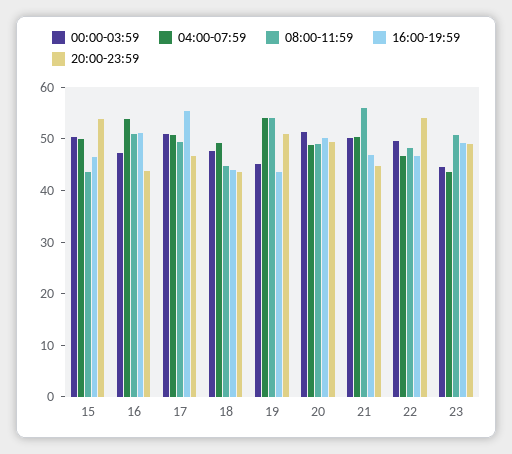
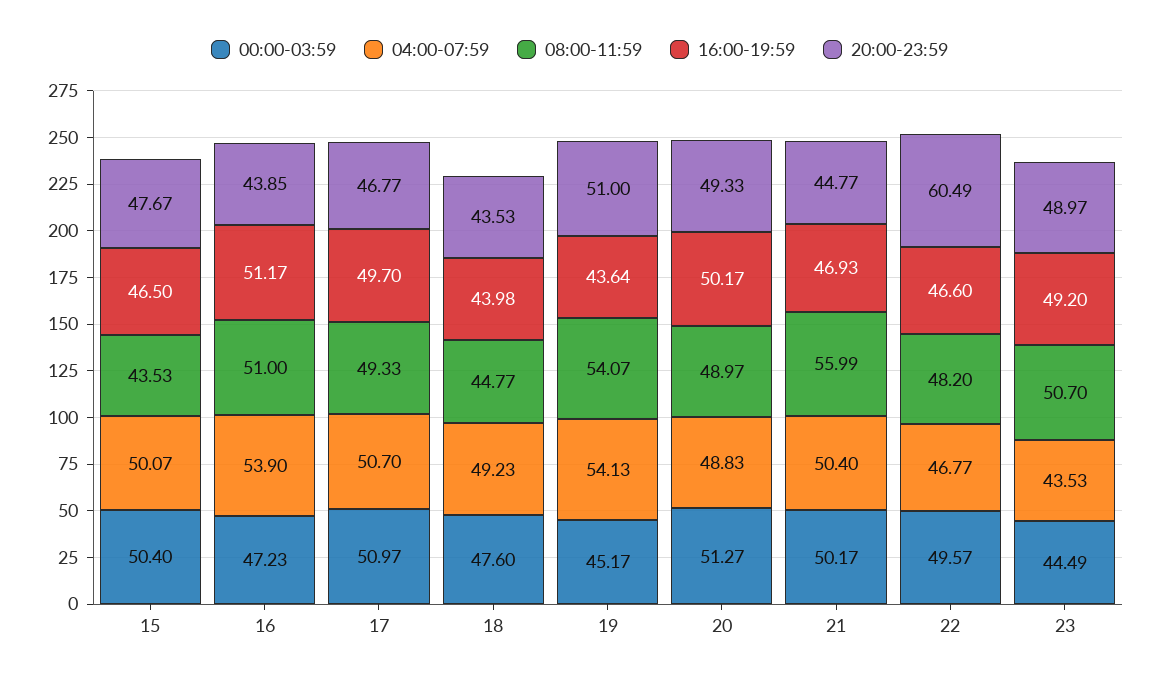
  {
    "00:00-03:59": {
      "15": 50.4,
      "16": 47.23,
      "17": 50.97,
      "18": 47.6,
      "19": 45.17,
      "20": 51.27,
      "21": 50.17,
      "22": 49.57,
      "23": 44.49
    },
    "04:00-07:59": {
      "15": 50.07,
      "16": 53.9,
      "17": 50.7,
      "18": 49.23,
      "19": 54.13,
      "20": 48.83,
      "21": 50.4,
      "22": 46.77,
      "23": 43.53
    },
    "08:00-11:59": {
      "15": 43.53,
      "16": 51,
      "17": 49.33,
      "18": 44.77,
      "19": 54.07,
      "20": 48.97,
      "21": 55.99,
      "22": 48.2,
      "23": 50.7
    },
    "16:00-19:59": {
      "15": 46.5,
      "16": 51.17,
-     "17": 56,
+     "17": 49.7,
      "18": 43.98,
      "19": 43.64,
      "20": 50.17,
      "21": 46.93,
      "22": 46.6,
      "23": 49.2
    },
    "20:00-23:59": {
-     "15": 54,
+     "15": 47.67,
      "16": 43.85,
      "17": 46.77,
      "18": 43.53,
      "19": 51,
      "20": 49.33,
      "21": 44.77,
-     "22": 54,
+     "22": 60.49,
      "23": 48.97
    }
  }

